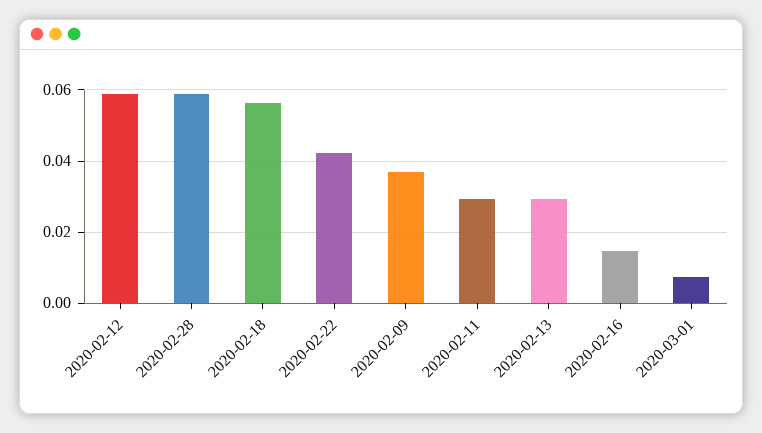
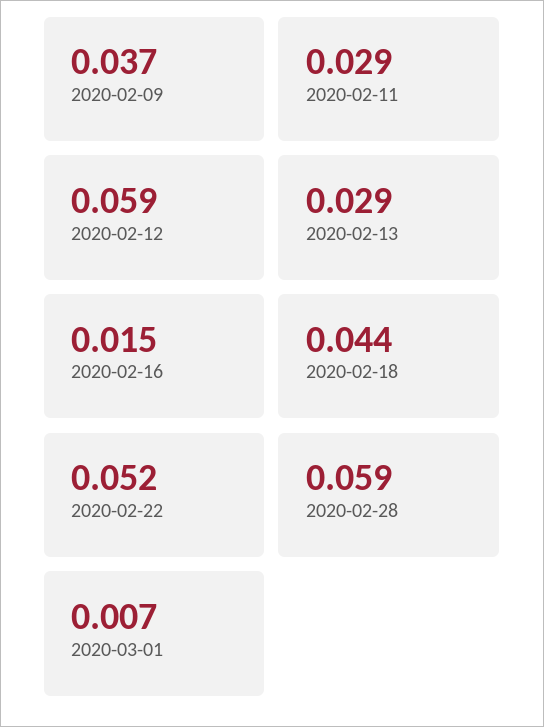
  {
    "2020-02-12": 0.059,
    "2020-02-28": 0.059,
-   "2020-02-18": 0.056,
+   "2020-02-18": 0.044,
-   "2020-02-22": 0.042,
+   "2020-02-22": 0.052,
    "2020-02-09": 0.037,
    "2020-02-11": 0.029,
    "2020-02-13": 0.029,
    "2020-02-16": 0.015,
    "2020-03-01": 0.007
  }

